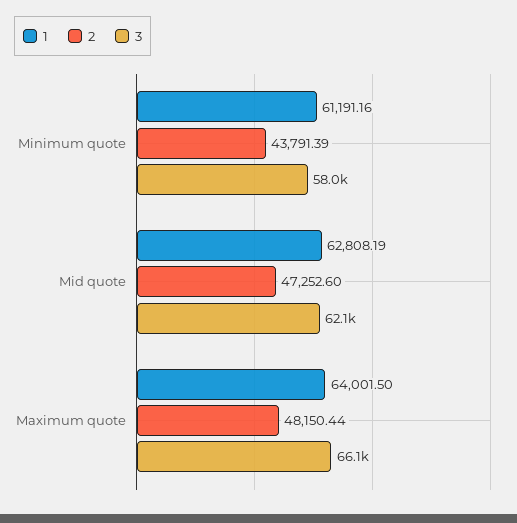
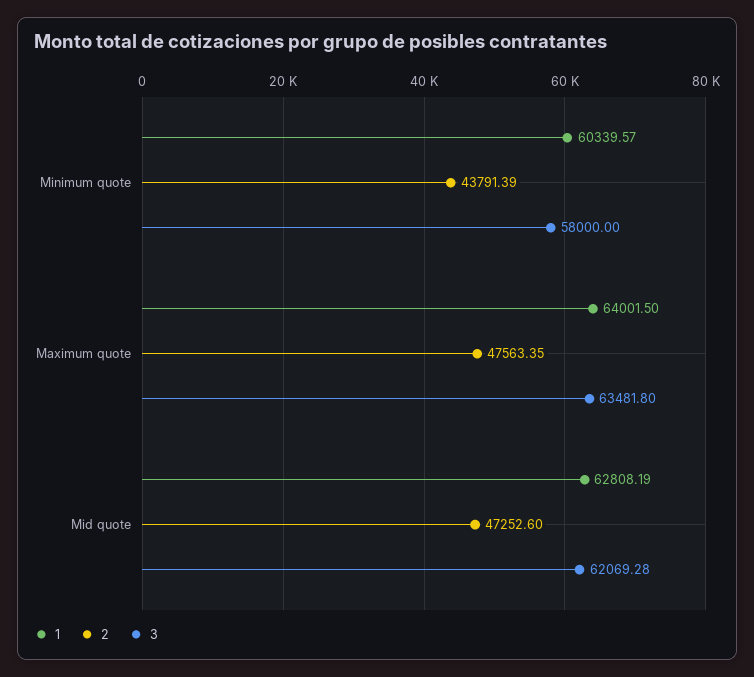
  {
    "1": {
-     "Minimum quote": 61191.16,
+     "Minimum quote": 60339.57,
      "Mid quote": 62808.19,
      "Maximum quote": 64001.5
    },
    "2": {
      "Minimum quote": 43791.39,
      "Mid quote": 47252.6,
-     "Maximum quote": 48150.44
+     "Maximum quote": 47563.35
    },
    "3": {
      "Minimum quote": 58000,
      "Mid quote": 62069.28,
-     "Maximum quote": 66100
+     "Maximum quote": 63481.8
    }
  }

